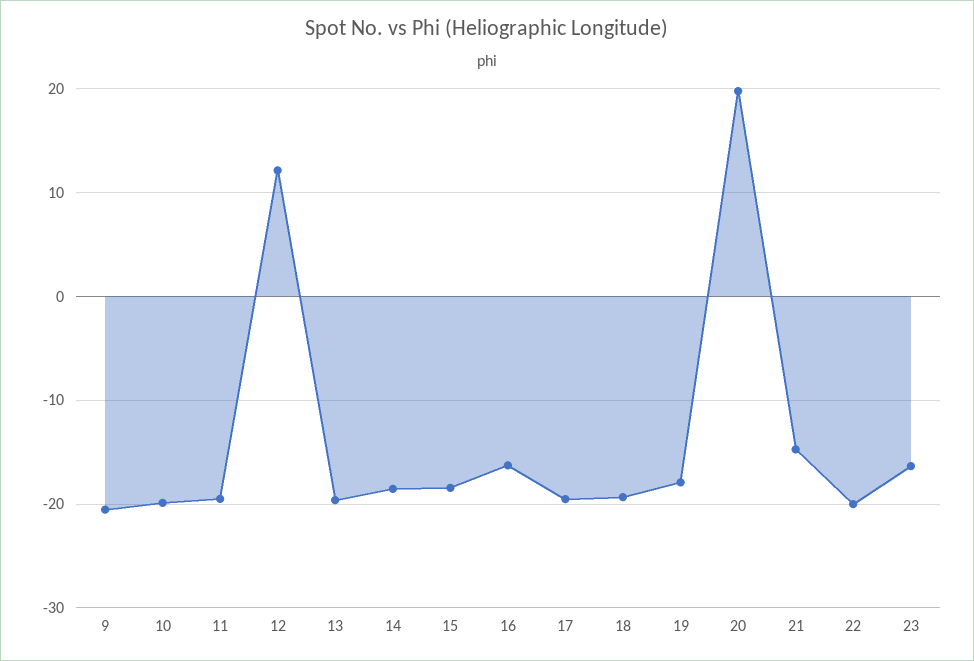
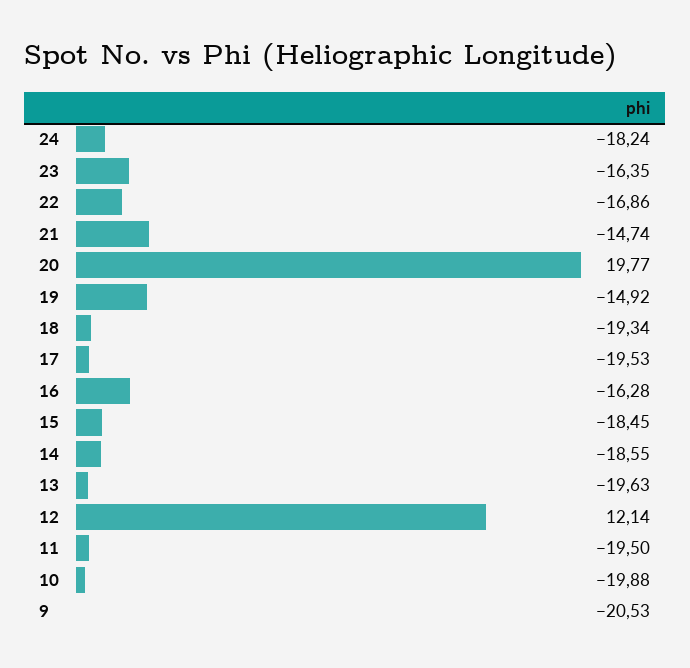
  {
    "9": -20.53,
    "10": -19.88,
    "11": -19.5,
    "12": 12.14,
    "13": -19.63,
    "14": -18.55,
    "15": -18.45,
    "16": -16.28,
    "17": -19.53,
    "18": -19.34,
-   "19": -18,
+   "19": -14.92,
    "20": 19.77,
    "21": -14.74,
-   "22": -20,
+   "22": -16.86,
-   "23": -16.35
+   "23": -16.35,
+   "24": -18.24
  }

